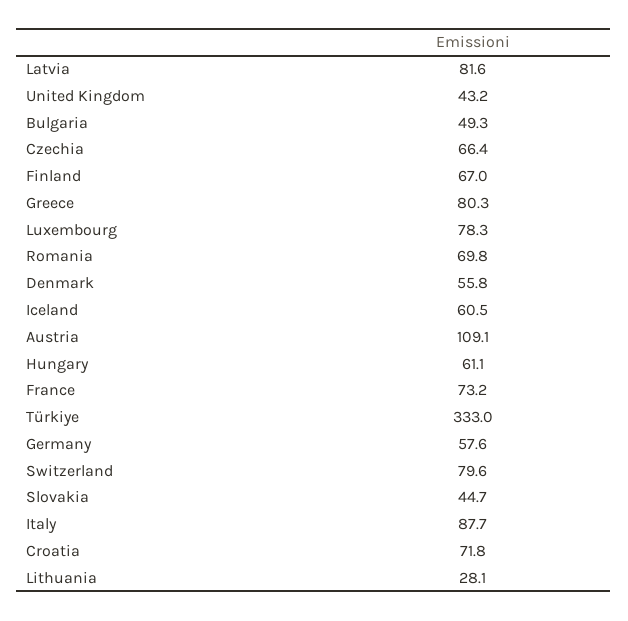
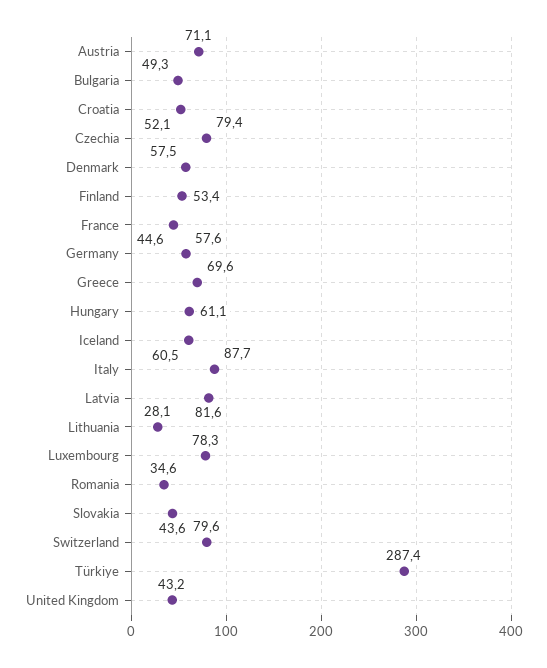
  {
    "Latvia": 81.6,
    "United Kingdom": 43.2,
    "Bulgaria": 49.3,
-   "Czechia": 66.4,
+   "Czechia": 79.4,
-   "Finland": 67,
+   "Finland": 53.4,
-   "Greece": 80.3,
+   "Greece": 69.6,
    "Luxembourg": 78.3,
-   "Romania": 69.8,
+   "Romania": 34.6,
-   "Denmark": 55.8,
+   "Denmark": 57.5,
    "Iceland": 60.5,
-   "Austria": 109.1,
+   "Austria": 71.1,
    "Hungary": 61.1,
-   "France": 73.2,
+   "France": 44.6,
-   "Türkiye": 333,
+   "Türkiye": 287.4,
    "Germany": 57.6,
    "Switzerland": 79.6,
-   "Slovakia": 44.7,
+   "Slovakia": 43.6,
    "Italy": 87.7,
-   "Croatia": 71.8,
+   "Croatia": 52.1,
    "Lithuania": 28.1
  }

